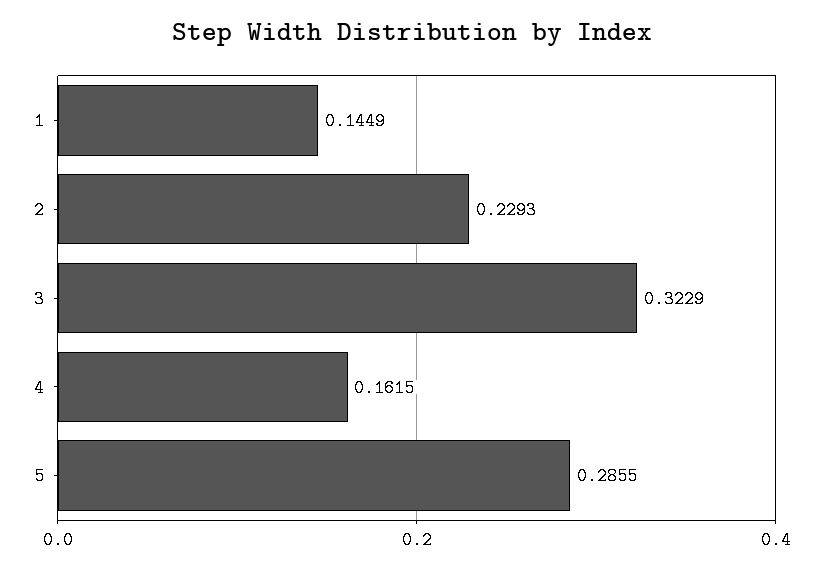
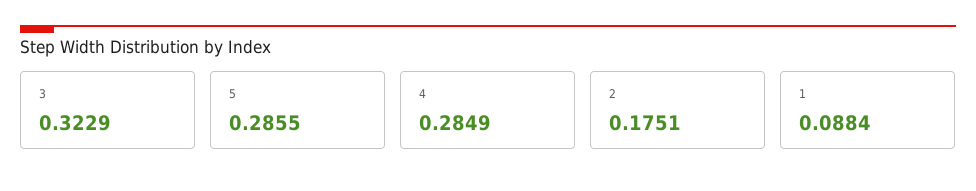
  {
-   "1": 0.1449,
+   "1": 0.0884,
-   "2": 0.2293,
+   "2": 0.1751,
    "3": 0.3229,
-   "4": 0.1615,
+   "4": 0.2849,
    "5": 0.2855
  }

